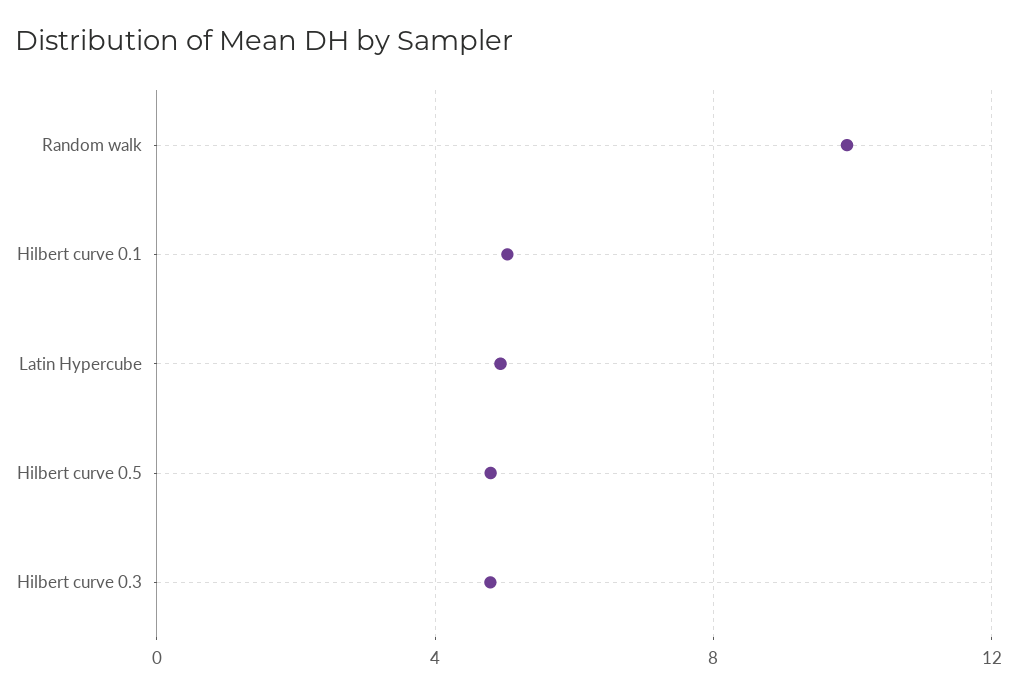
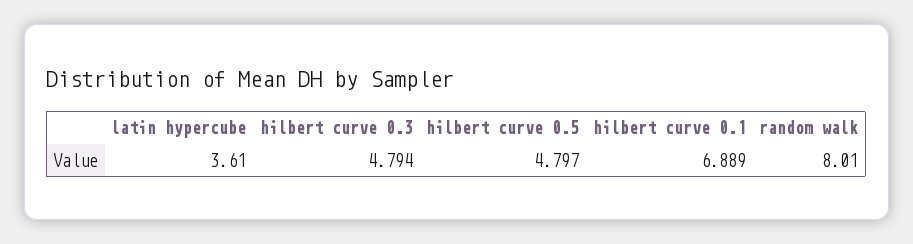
  {
-   "Random walk": 10,
+   "Random walk": 8.01,
-   "Hilbert curve 0.1": 5,
+   "Hilbert curve 0.1": 6.889,
-   "Latin Hypercube": 5,
+   "Latin Hypercube": 3.61,
    "Hilbert curve 0.5": 4.797,
    "Hilbert curve 0.3": 4.794
  }

